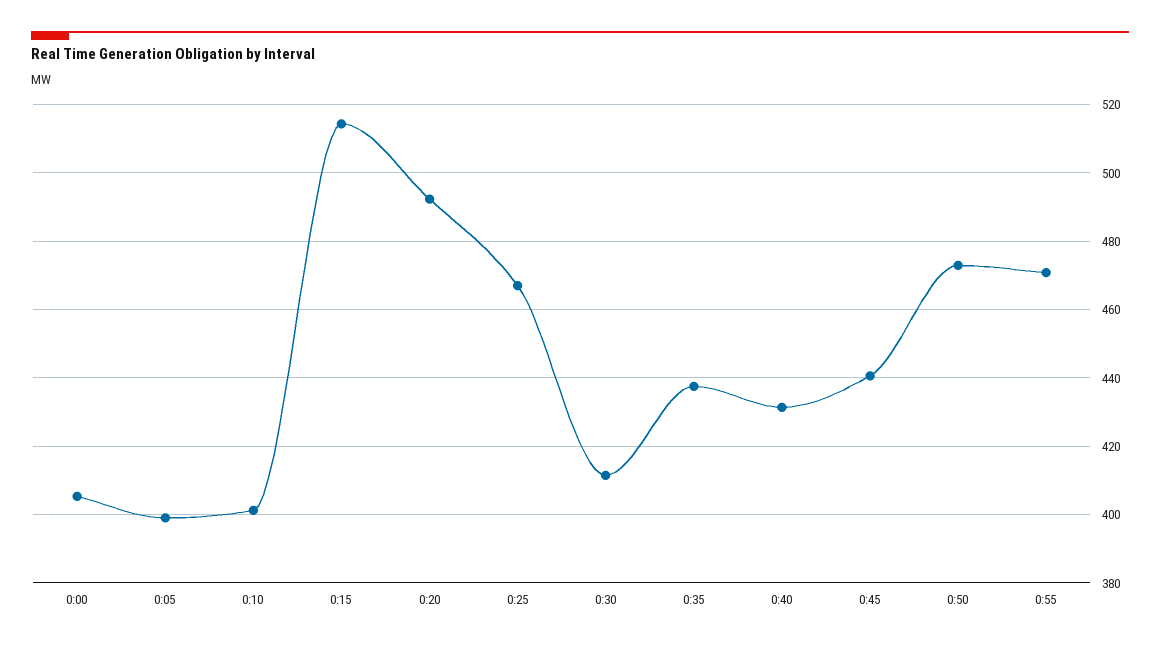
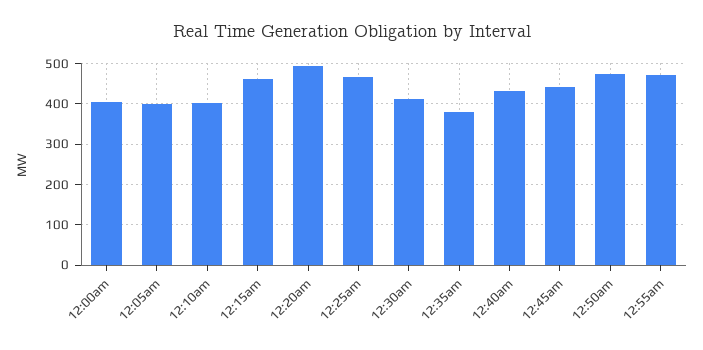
  {
    "0:00": 406,
    "0:05": 400,
    "0:10": 402,
-   "0:15": 514,
+   "0:15": 460,
    "0:20": 492,
    "0:25": 468,
    "0:30": 412,
-   "0:35": 438,
+   "0:35": 380,
    "0:40": 432,
    "0:45": 440,
    "0:50": 472,
    "0:55": 470
  }

